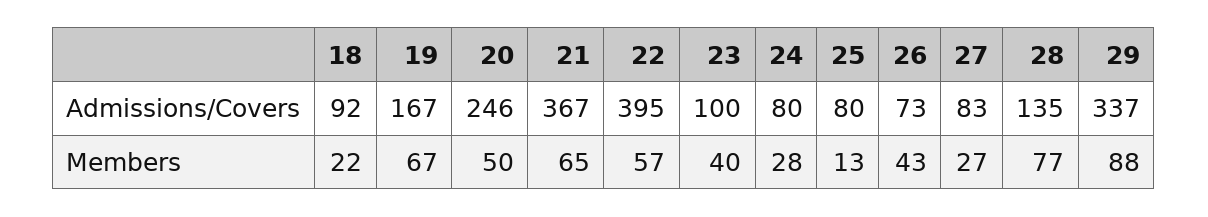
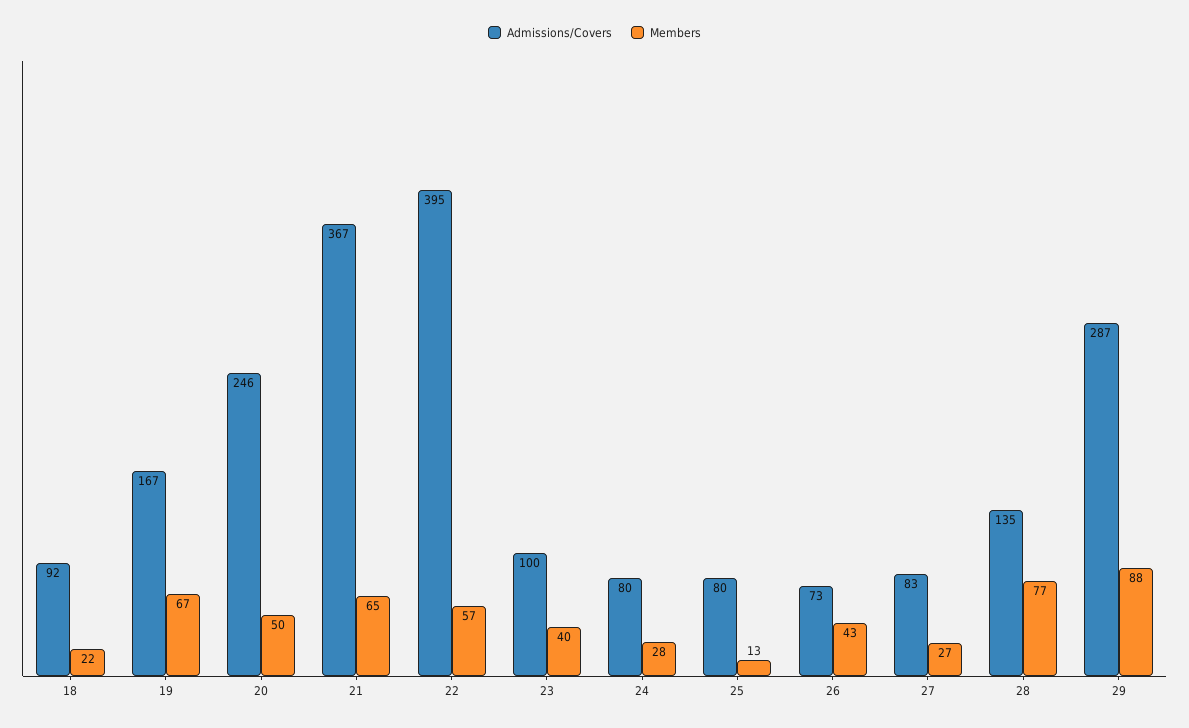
  {
    "Admissions/Covers": {
      "18": 92,
      "19": 167,
      "20": 246,
      "21": 367,
      "22": 395,
      "23": 100,
      "24": 80,
      "25": 80,
      "26": 73,
      "27": 83,
      "28": 135,
-     "29": 337
+     "29": 287
    },
    "Members": {
      "18": 22,
      "19": 67,
      "20": 50,
      "21": 65,
      "22": 57,
      "23": 40,
      "24": 28,
      "25": 13,
      "26": 43,
      "27": 27,
      "28": 77,
      "29": 88
    }
  }

